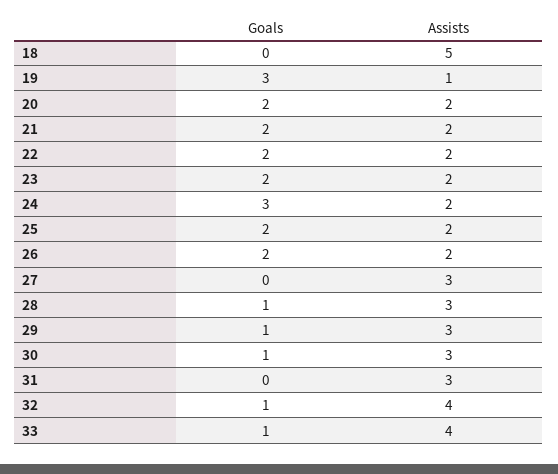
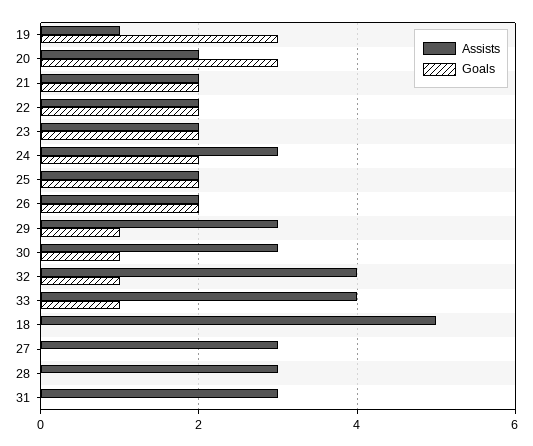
  {
    "Goals": {
      "18": 0,
      "19": 3,
-     "20": 2,
+     "20": 3,
      "21": 2,
      "22": 2,
      "23": 2,
-     "24": 3,
+     "24": 2,
      "25": 2,
      "26": 2,
      "27": 0,
-     "28": 1,
+     "28": 0,
      "29": 1,
      "30": 1,
      "31": 0,
      "32": 1,
      "33": 1
    },
    "Assists": {
      "18": 5,
      "19": 1,
      "20": 2,
      "21": 2,
      "22": 2,
      "23": 2,
-     "24": 2,
+     "24": 3,
      "25": 2,
      "26": 2,
      "27": 3,
      "28": 3,
      "29": 3,
      "30": 3,
      "31": 3,
      "32": 4,
      "33": 4
    }
  }

